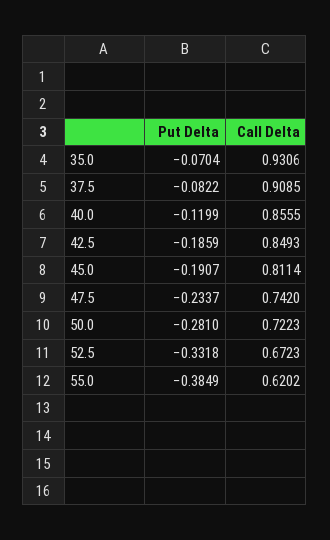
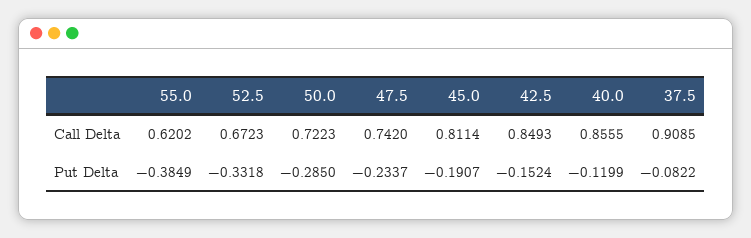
  {
    "Put Delta": {
-     "35.0": -0.0704,
      "37.5": -0.0822,
      "40.0": -0.1199,
-     "42.5": -0.1859,
+     "42.5": -0.1524,
      "45.0": -0.1907,
      "47.5": -0.2337,
-     "50.0": -0.281,
+     "50.0": -0.285,
      "52.5": -0.3318,
      "55.0": -0.3849
    },
    "Call Delta": {
-     "35.0": 0.9306,
      "37.5": 0.9085,
      "40.0": 0.8555,
      "42.5": 0.8493,
      "45.0": 0.8114,
      "47.5": 0.742,
      "50.0": 0.7223,
      "52.5": 0.6723,
      "55.0": 0.6202
    }
  }

